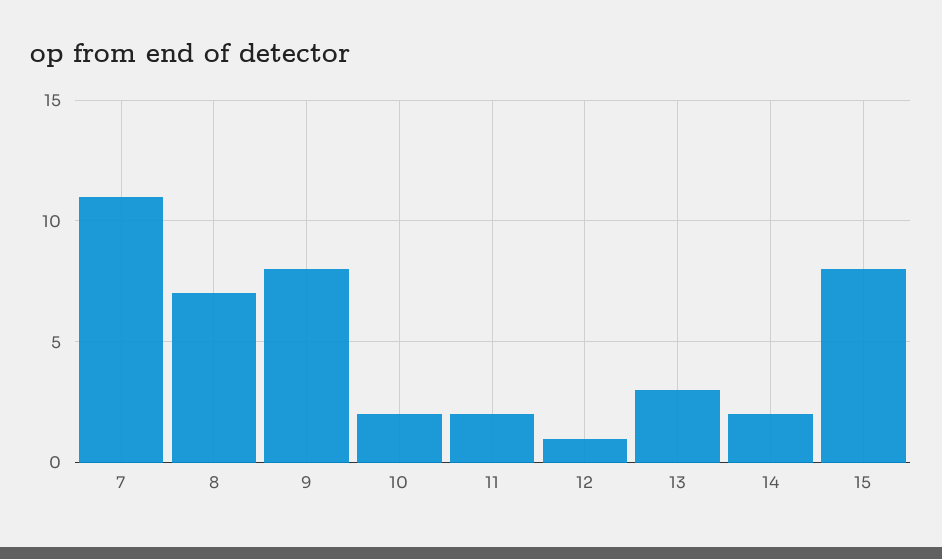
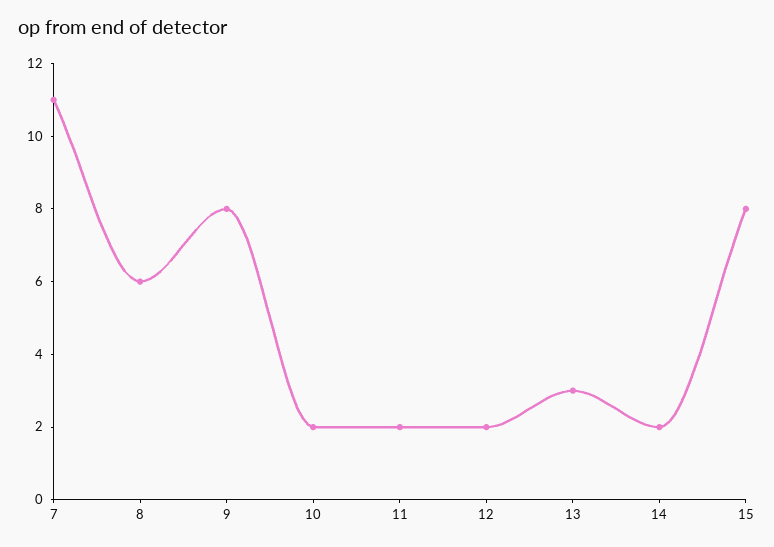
  {
    "7": 11,
-   "8": 7,
+   "8": 6,
    "9": 8,
    "10": 2,
    "11": 2,
-   "12": 1,
+   "12": 2,
    "13": 3,
    "14": 2,
    "15": 8
  }

